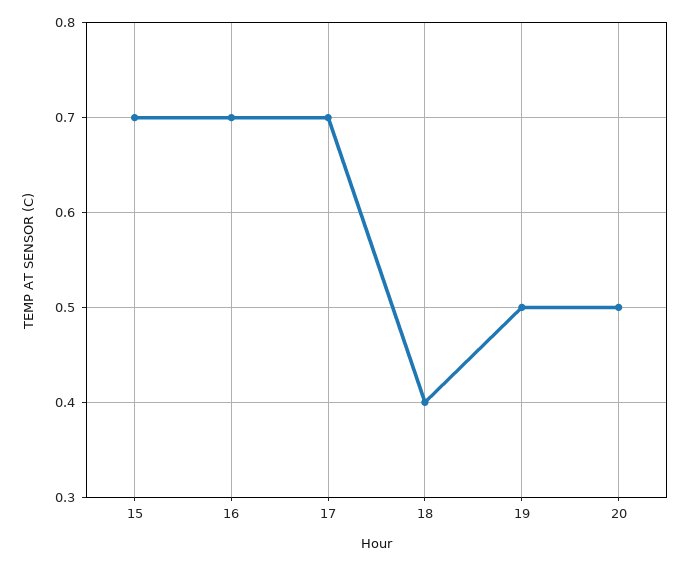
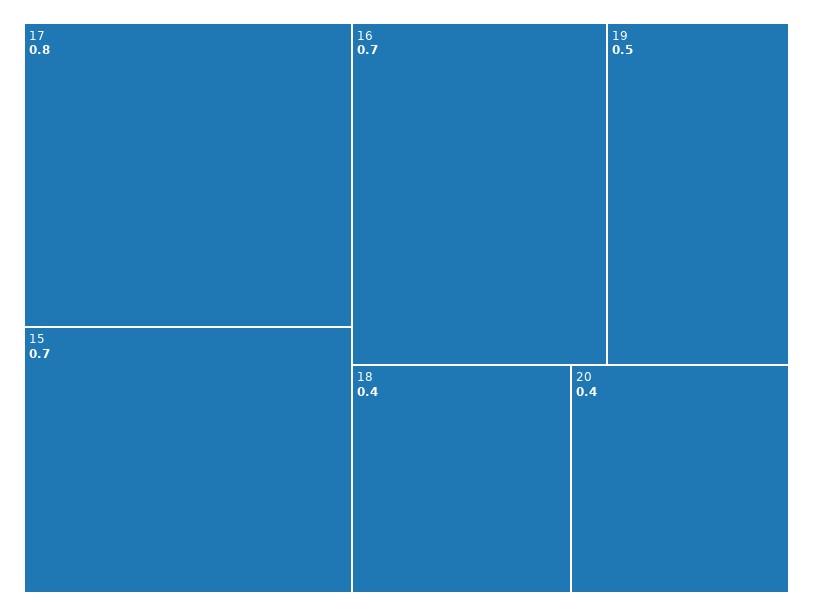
  {
    "15": 0.7,
    "16": 0.7,
-   "17": 0.7,
+   "17": 0.8,
    "18": 0.4,
    "19": 0.5,
-   "20": 0.5
+   "20": 0.4
  }

